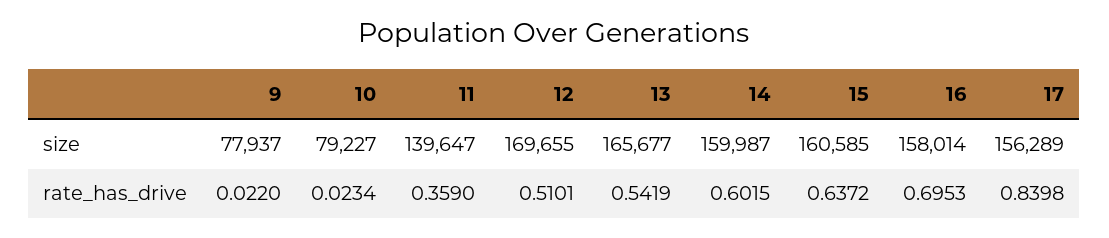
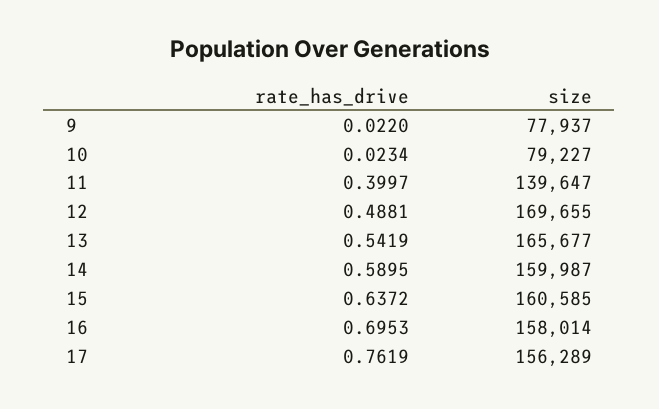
  {
    "9": {
      "size": 77937,
      "rate_has_drive": 0.022
    },
    "10": {
      "size": 79227,
      "rate_has_drive": 0.0234
    },
    "11": {
      "size": 139647,
-     "rate_has_drive": 0.359
+     "rate_has_drive": 0.3997
    },
    "12": {
      "size": 169655,
-     "rate_has_drive": 0.5101
+     "rate_has_drive": 0.4881
    },
    "13": {
      "size": 165677,
      "rate_has_drive": 0.5419
    },
    "14": {
      "size": 159987,
-     "rate_has_drive": 0.6015
+     "rate_has_drive": 0.5895
    },
    "15": {
      "size": 160585,
      "rate_has_drive": 0.6372
    },
    "16": {
      "size": 158014,
      "rate_has_drive": 0.6953
    },
    "17": {
      "size": 156289,
-     "rate_has_drive": 0.8398
+     "rate_has_drive": 0.7619
    }
  }

